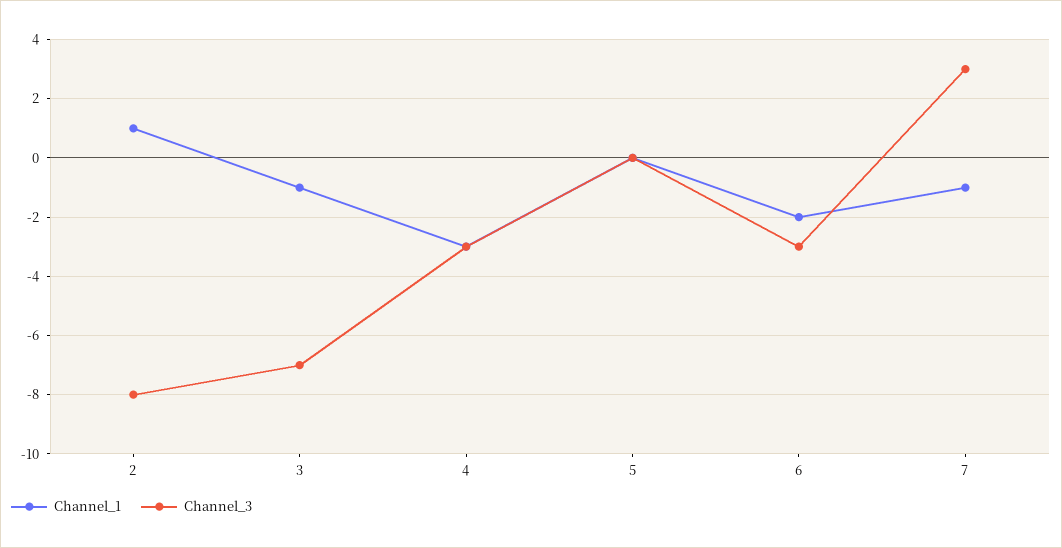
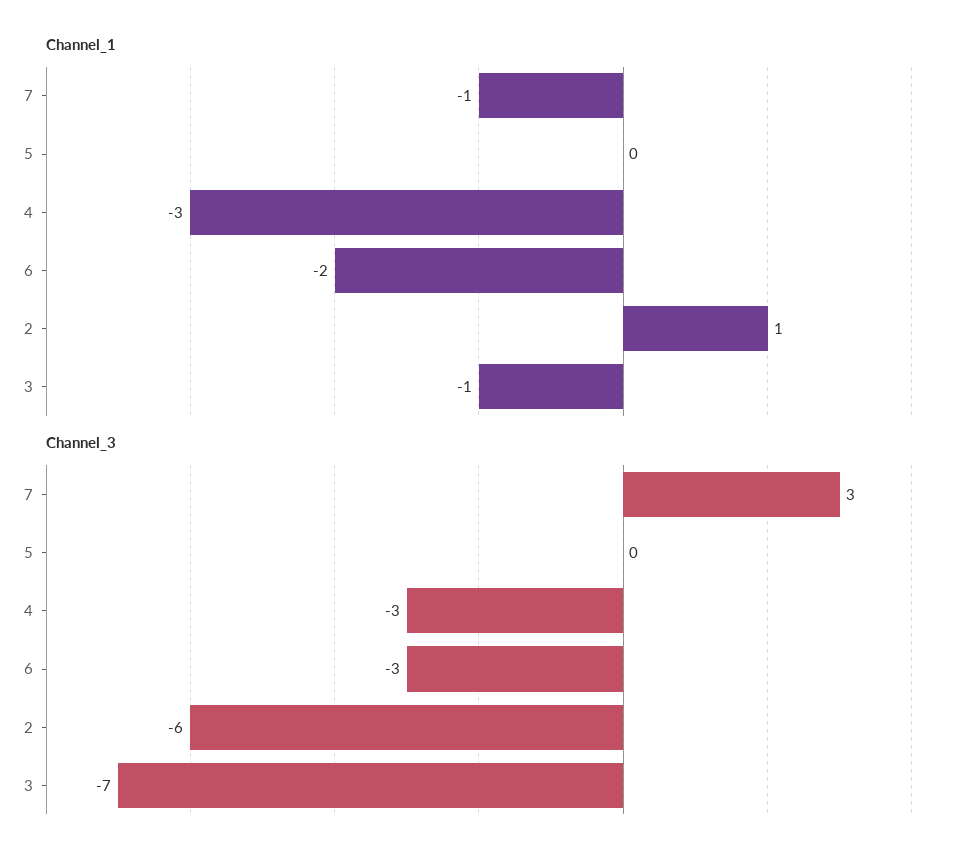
  {
    "Channel_1": {
      "2": 1,
      "3": -1,
      "4": -3,
      "5": 0,
      "6": -2,
      "7": -1
    },
    "Channel_3": {
-     "2": -8,
+     "2": -6,
      "3": -7,
      "4": -3,
      "5": 0,
      "6": -3,
      "7": 3
    }
  }

